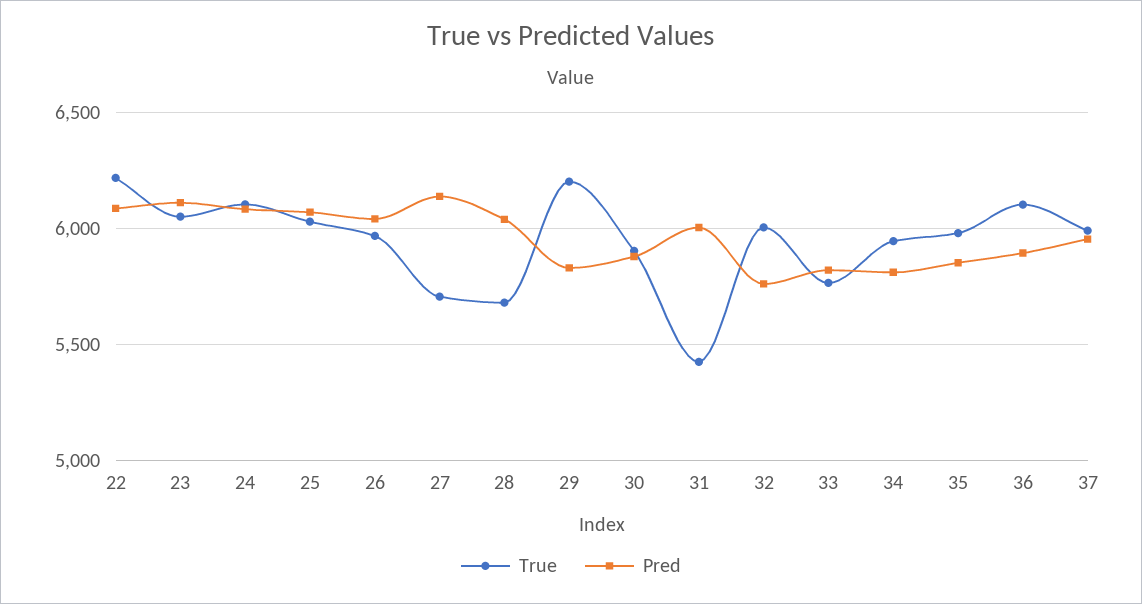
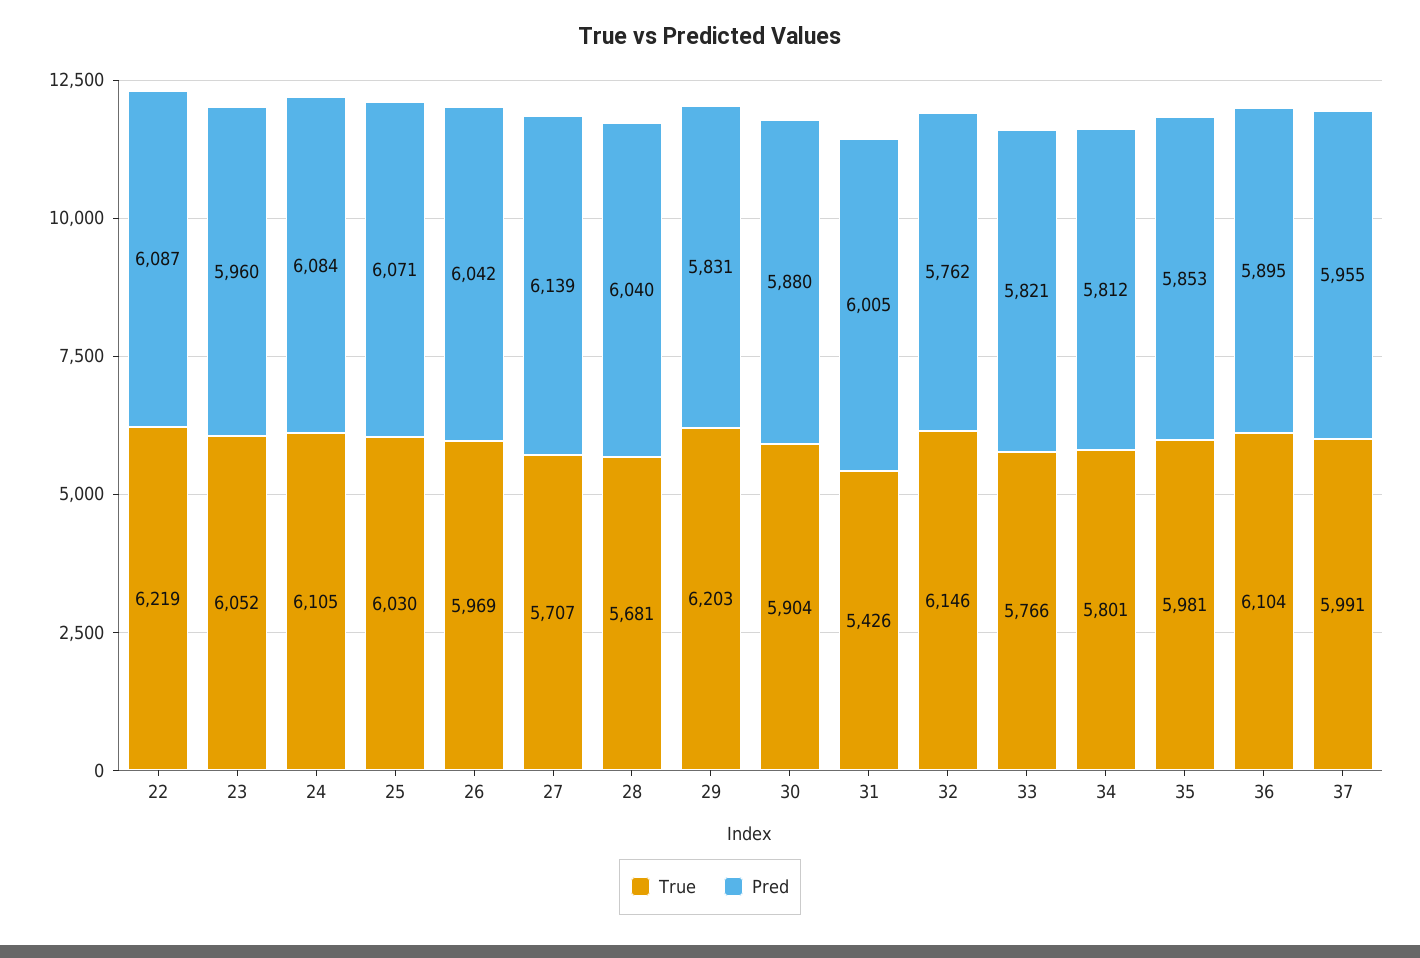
  {
    "True": {
      "22": 6219,
      "23": 6052,
      "24": 6105,
      "25": 6030,
      "26": 5969,
      "27": 5707,
      "28": 5681,
      "29": 6203,
      "30": 5904,
      "31": 5426,
-     "32": 6000,
+     "32": 6146,
      "33": 5766,
-     "34": 5950,
+     "34": 5801,
      "35": 5981,
      "36": 6104,
      "37": 5991
    },
    "Pred": {
      "22": 6087,
-     "23": 6100,
+     "23": 5960,
      "24": 6084,
      "25": 6071,
      "26": 6042,
      "27": 6139,
      "28": 6040,
      "29": 5831,
      "30": 5880,
      "31": 6005,
      "32": 5762,
      "33": 5821,
      "34": 5812,
      "35": 5853,
      "36": 5895,
      "37": 5955
    }
  }

